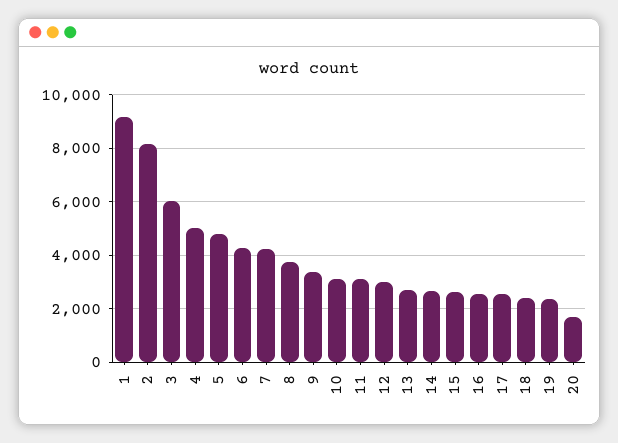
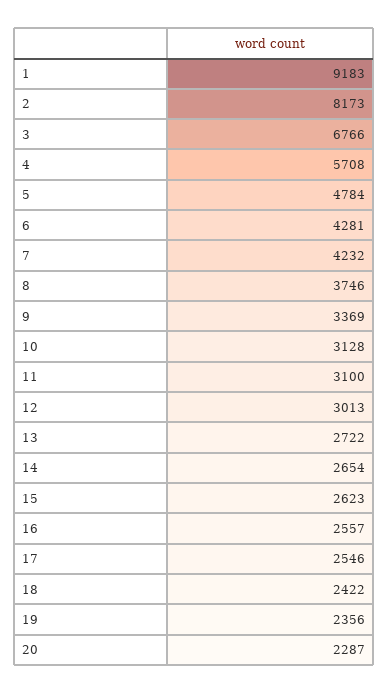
  {
    "1": 9183,
    "2": 8173,
-   "3": 6000,
+   "3": 6766,
-   "4": 5000,
+   "4": 5708,
    "5": 4784,
    "6": 4281,
    "7": 4232,
    "8": 3746,
    "9": 3369,
    "10": 3128,
    "11": 3100,
    "12": 3013,
    "13": 2722,
    "14": 2654,
    "15": 2623,
    "16": 2557,
    "17": 2546,
    "18": 2422,
    "19": 2356,
-   "20": 1750
+   "20": 2287
  }

